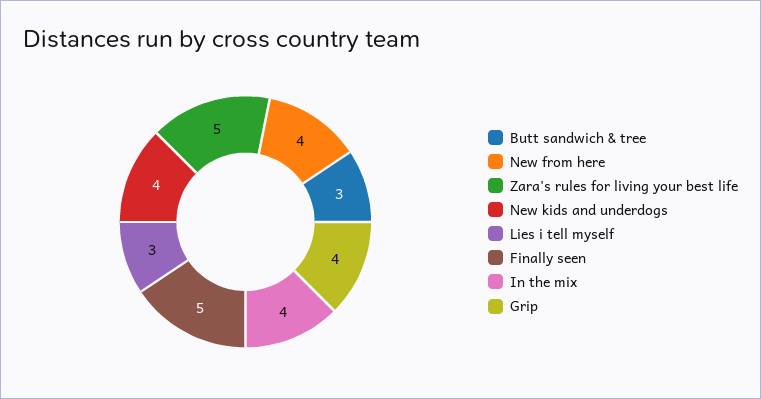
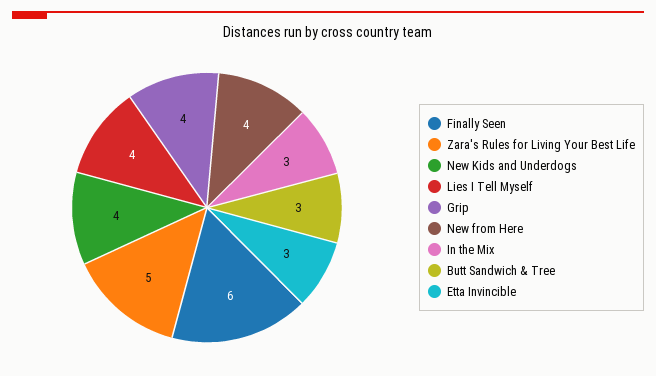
  {
    "Butt sandwich & tree": 3,
    "New from here": 4,
    "Zara's rules for living your best life": 5,
    "New kids and underdogs": 4,
-   "Lies i tell myself": 3,
+   "Lies i tell myself": 4,
-   "Finally seen": 5,
+   "Finally seen": 6,
-   "In the mix": 4,
+   "In the mix": 3,
-   "Grip": 4
+   "Grip": 4,
+   "Etta Invincible": 3
  }

